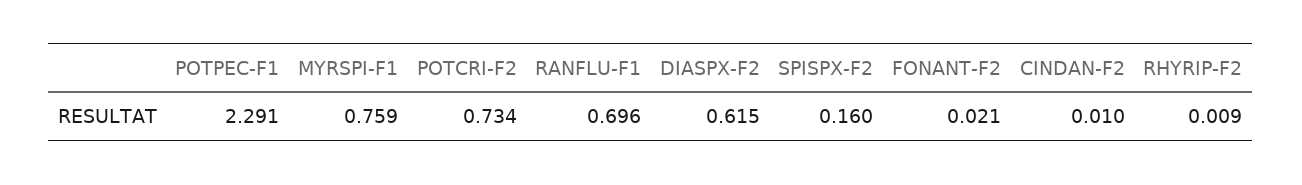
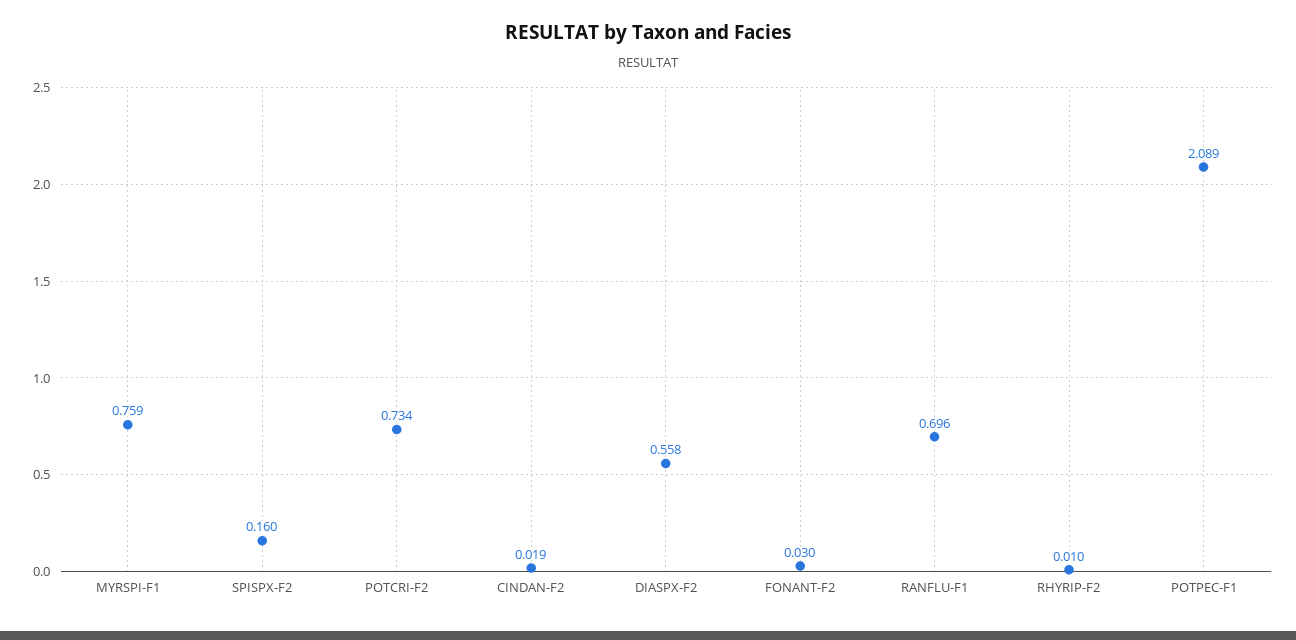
  {
-   "POTPEC-F1": 2.291,
+   "POTPEC-F1": 2.089,
    "MYRSPI-F1": 0.759,
    "POTCRI-F2": 0.734,
    "RANFLU-F1": 0.696,
-   "DIASPX-F2": 0.615,
+   "DIASPX-F2": 0.558,
    "SPISPX-F2": 0.16,
-   "FONANT-F2": 0.021,
+   "FONANT-F2": 0.03,
-   "CINDAN-F2": 0.01,
+   "CINDAN-F2": 0.019,
-   "RHYRIP-F2": 0.009
+   "RHYRIP-F2": 0.01
  }

